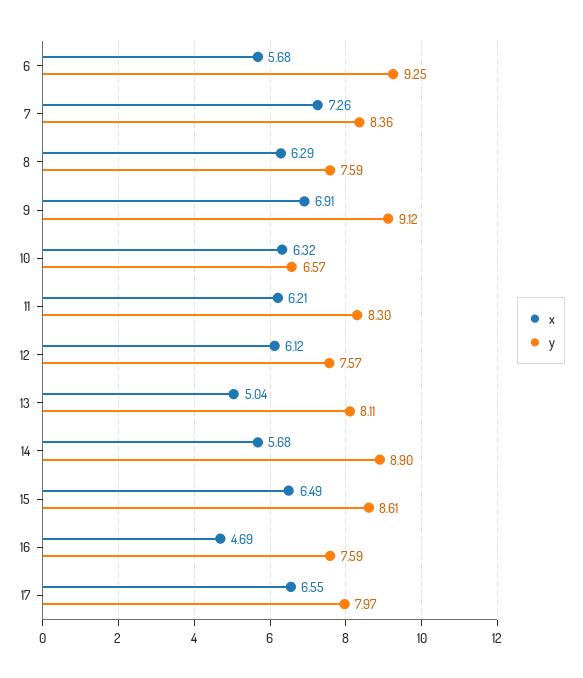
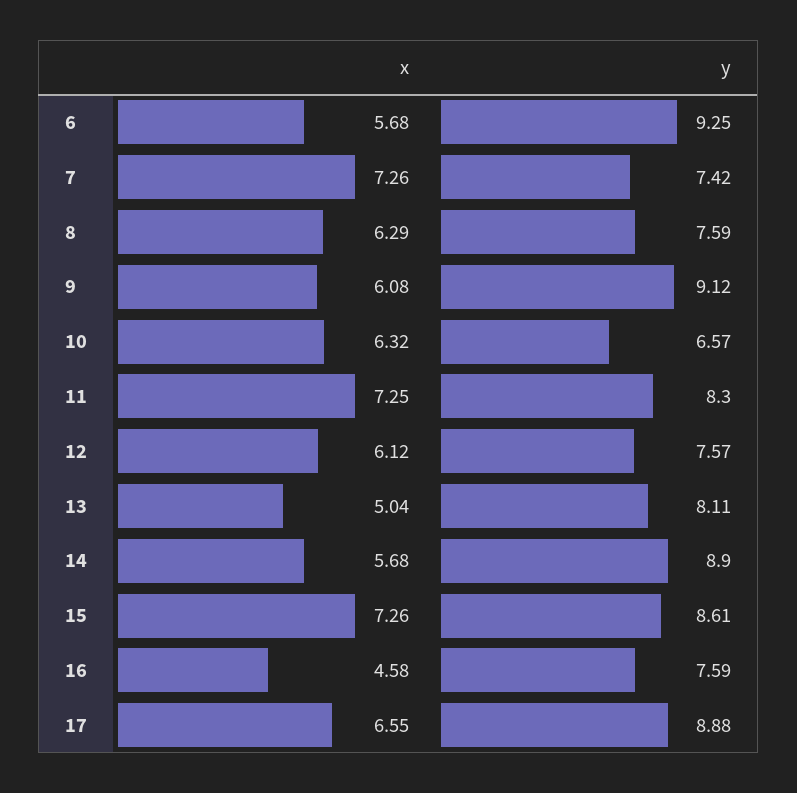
  {
    "x": {
      "6": 5.68,
      "7": 7.26,
      "8": 6.29,
-     "9": 6.91,
+     "9": 6.08,
      "10": 6.32,
-     "11": 6.21,
+     "11": 7.25,
      "12": 6.12,
      "13": 5.04,
      "14": 5.68,
-     "15": 6.49,
+     "15": 7.26,
-     "16": 4.69,
+     "16": 4.58,
      "17": 6.55
    },
    "y": {
      "6": 9.25,
-     "7": 8.36,
+     "7": 7.42,
      "8": 7.59,
      "9": 9.12,
      "10": 6.57,
      "11": 8.3,
      "12": 7.57,
      "13": 8.11,
      "14": 8.9,
      "15": 8.61,
      "16": 7.59,
-     "17": 7.97
+     "17": 8.88
    }
  }

